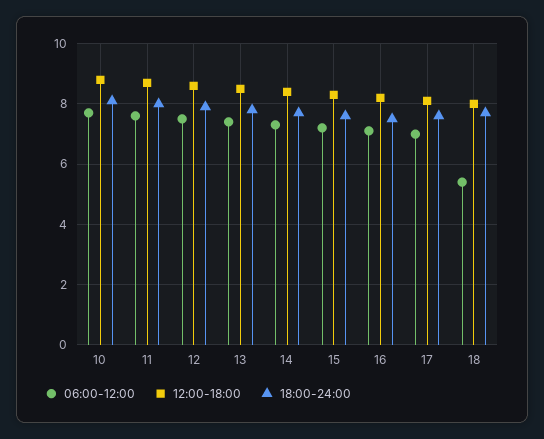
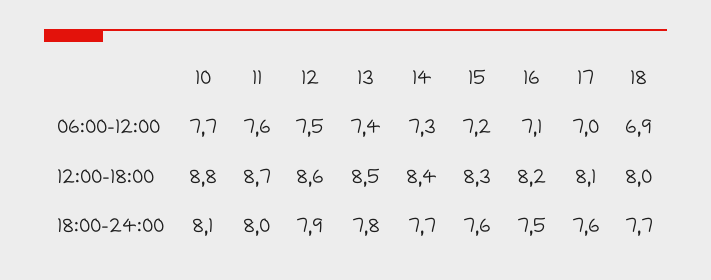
  {
    "06:00-12:00": {
      "10": 7.7,
      "11": 7.6,
      "12": 7.5,
      "13": 7.4,
      "14": 7.3,
      "15": 7.2,
      "16": 7.1,
      "17": 7,
-     "18": 5.5
+     "18": 6.9
    },
    "12:00-18:00": {
      "10": 8.8,
      "11": 8.7,
      "12": 8.6,
      "13": 8.5,
      "14": 8.4,
      "15": 8.3,
      "16": 8.2,
      "17": 8.1,
      "18": 8
    },
    "18:00-24:00": {
      "10": 8.1,
      "11": 8,
      "12": 7.9,
      "13": 7.8,
      "14": 7.7,
      "15": 7.6,
      "16": 7.5,
      "17": 7.6,
      "18": 7.7
    }
  }

